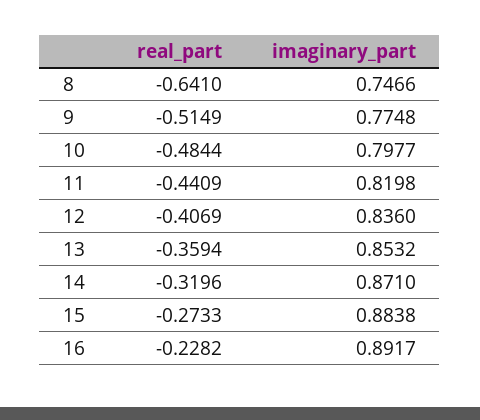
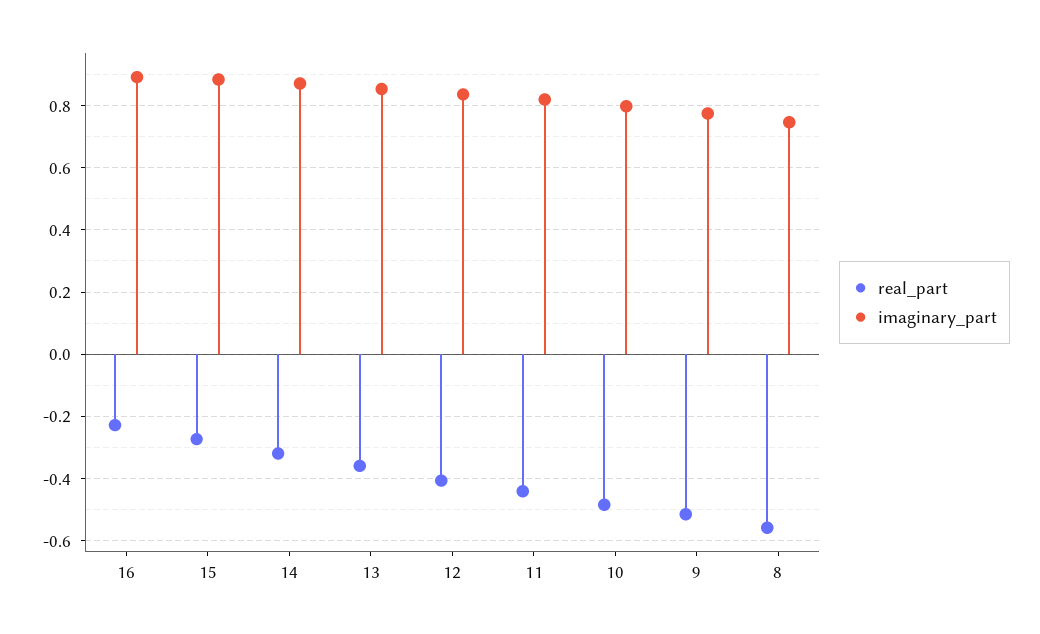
  {
    "real_part": {
-     "8": -0.641,
+     "8": -0.56,
      "9": -0.5149,
      "10": -0.4844,
      "11": -0.4409,
      "12": -0.4069,
      "13": -0.3594,
      "14": -0.3196,
      "15": -0.2733,
      "16": -0.2282
    },
    "imaginary_part": {
      "8": 0.7466,
      "9": 0.7748,
      "10": 0.7977,
      "11": 0.8198,
      "12": 0.836,
      "13": 0.8532,
      "14": 0.871,
      "15": 0.8838,
      "16": 0.8917
    }
  }

